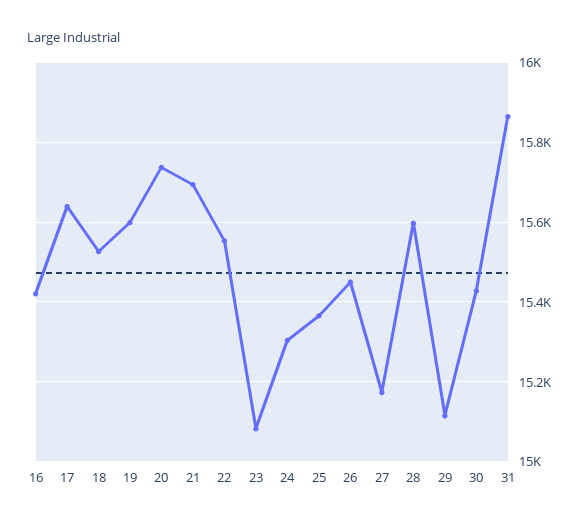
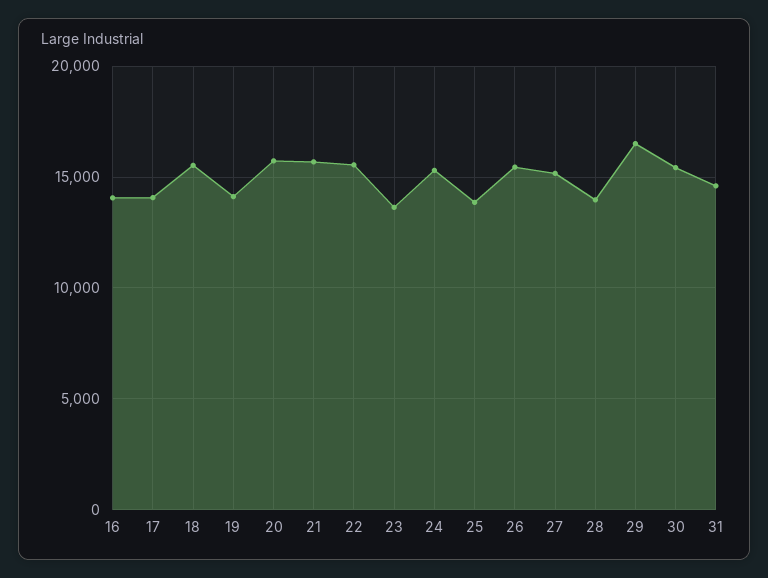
  {
-   "16": 15420,
+   "16": 14000,
-   "17": 15640,
+   "17": 14000,
    "18": 15520,
-   "19": 15600,
+   "19": 14000,
    "20": 15740,
    "21": 15700,
    "22": 15560,
-   "23": 15080,
+   "23": 13500,
    "24": 15300,
-   "25": 15360,
+   "25": 14000,
    "26": 15460,
    "27": 15180,
-   "28": 15600,
+   "28": 14000,
-   "29": 15120,
+   "29": 16500,
    "30": 15420,
-   "31": 15860
+   "31": 14500
  }

